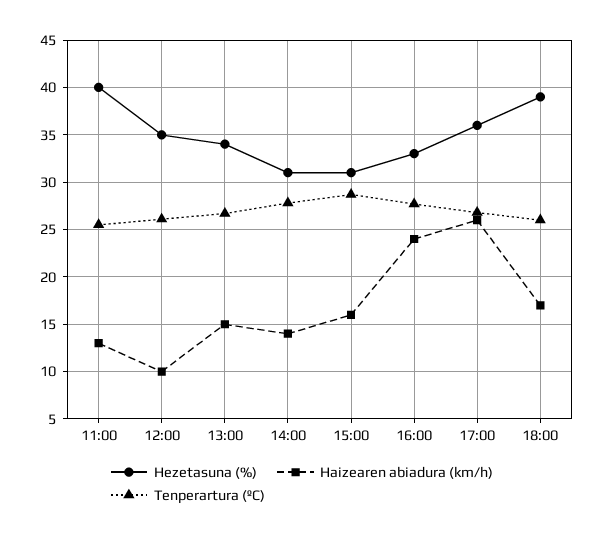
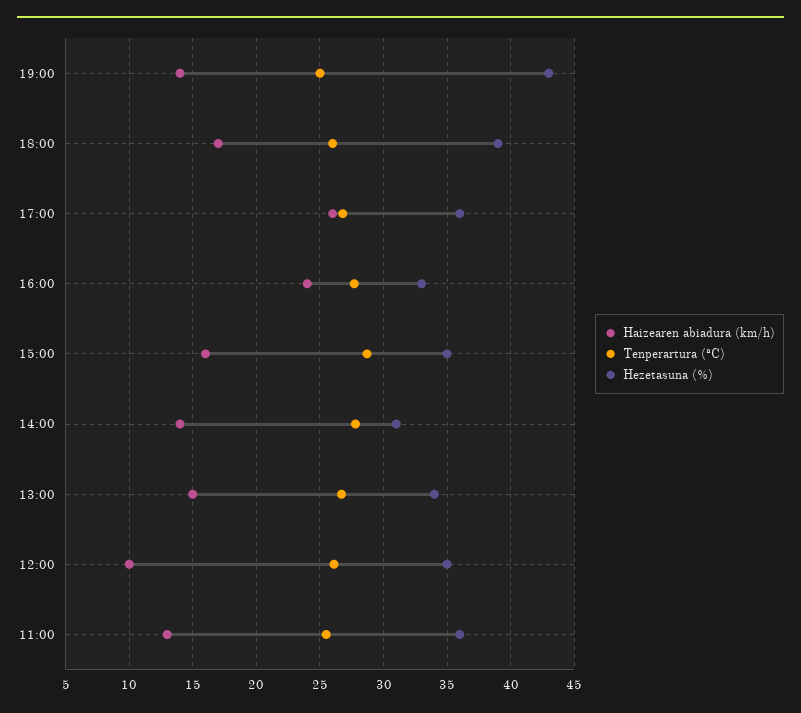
  {
    "Hezetasuna (%)": {
-     "11:00": 40,
+     "11:00": 36,
      "12:00": 35,
      "13:00": 34,
      "14:00": 31,
-     "15:00": 31,
+     "15:00": 35,
      "16:00": 33,
      "17:00": 36,
-     "18:00": 39
+     "18:00": 39,
+     "19:00": 43
    },
    "Haizearen abiadura (km/h)": {
      "11:00": 13,
      "12:00": 10,
      "13:00": 15,
      "14:00": 14,
      "15:00": 16,
      "16:00": 24,
      "17:00": 26,
-     "18:00": 17
+     "18:00": 17,
+     "19:00": 14
    },
    "Tenperartura (ºC)": {
      "11:00": 25.5,
      "12:00": 26,
      "13:00": 26.5,
      "14:00": 28,
      "15:00": 28.5,
      "16:00": 27.5,
      "17:00": 27,
-     "18:00": 26
+     "18:00": 26,
+     "19:00": 25
    }
  }

